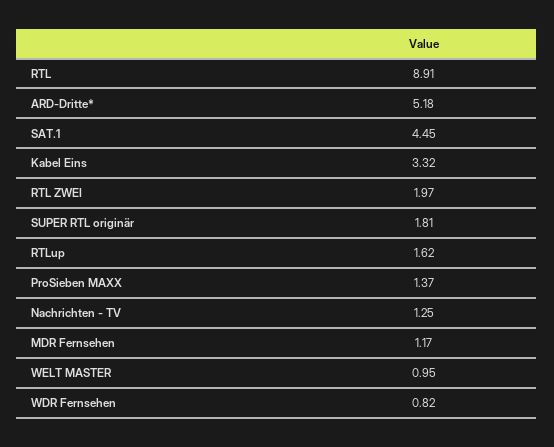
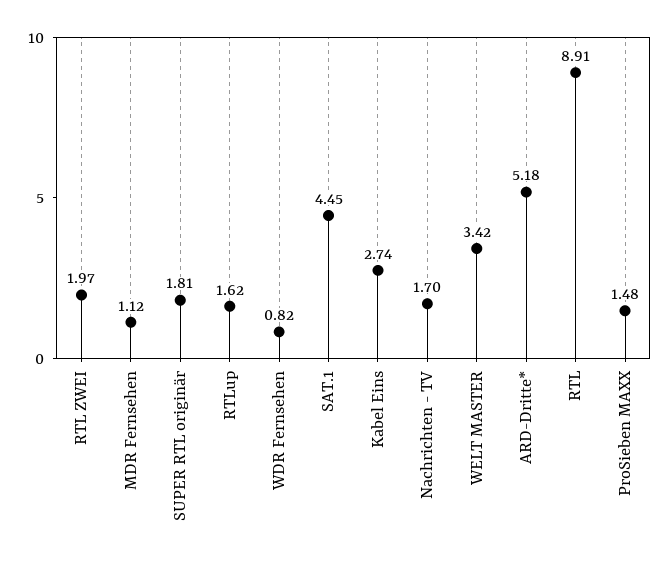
  {
    "RTL": 8.91,
    "ARD-Dritte*": 5.18,
    "SAT.1": 4.45,
-   "Kabel Eins": 3.32,
+   "Kabel Eins": 2.74,
    "RTL ZWEI": 1.97,
    "SUPER RTL originär": 1.81,
    "RTLup": 1.62,
-   "ProSieben MAXX": 1.37,
+   "ProSieben MAXX": 1.48,
-   "Nachrichten - TV": 1.25,
+   "Nachrichten - TV": 1.7,
-   "MDR Fernsehen": 1.17,
+   "MDR Fernsehen": 1.12,
-   "WELT MASTER": 0.95,
+   "WELT MASTER": 3.42,
    "WDR Fernsehen": 0.82
  }

